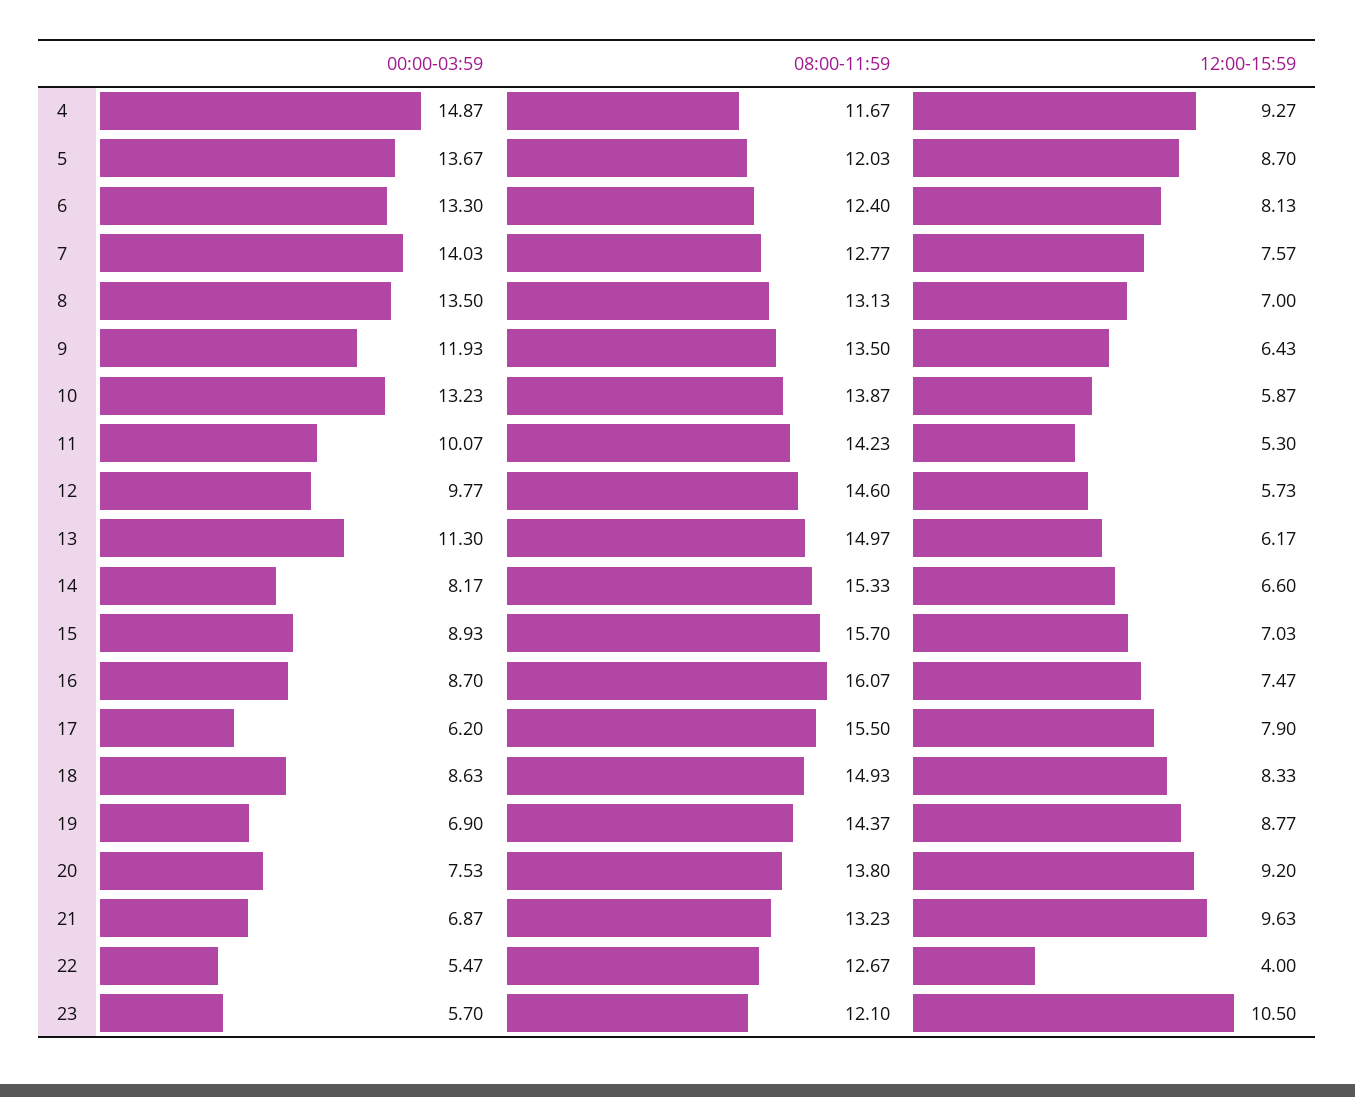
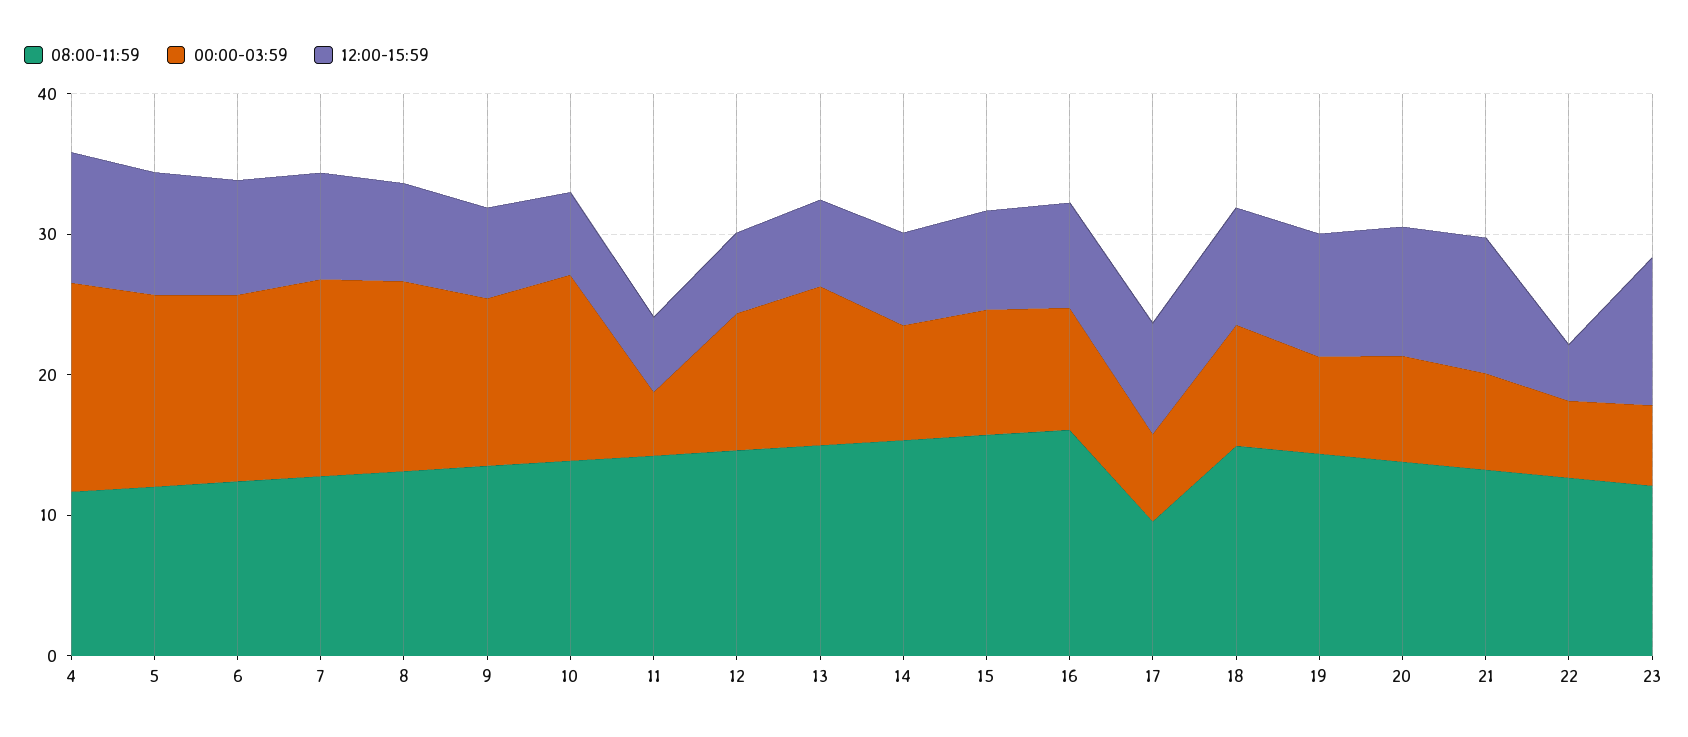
  {
    "00:00-03:59": {
      "4": 14.87,
      "5": 13.67,
      "6": 13.3,
      "7": 14.03,
      "8": 13.5,
      "9": 11.93,
      "10": 13.23,
-     "11": 10.07,
+     "11": 4,
      "12": 9.77,
      "13": 11.3,
      "14": 8.17,
      "15": 8.93,
      "16": 8.7,
      "17": 6.2,
      "18": 8.63,
      "19": 6.9,
      "20": 7.53,
      "21": 6.87,
      "22": 5.47,
      "23": 5.7
    },
    "08:00-11:59": {
      "4": 11.67,
      "5": 12.03,
      "6": 12.4,
      "7": 12.77,
      "8": 13.13,
      "9": 13.5,
      "10": 13.87,
      "11": 14.23,
      "12": 14.6,
      "13": 14.97,
      "14": 15.33,
      "15": 15.7,
      "16": 16.07,
-     "17": 15.5,
+     "17": 10,
      "18": 14.93,
      "19": 14.37,
      "20": 13.8,
      "21": 13.23,
      "22": 12.67,
      "23": 12.1
    },
    "12:00-15:59": {
      "4": 9.27,
      "5": 8.7,
      "6": 8.13,
      "7": 7.57,
      "8": 7,
      "9": 6.43,
      "10": 5.87,
      "11": 5.3,
      "12": 5.73,
      "13": 6.17,
      "14": 6.6,
      "15": 7.03,
      "16": 7.47,
      "17": 7.9,
      "18": 8.33,
      "19": 8.77,
      "20": 9.2,
      "21": 9.63,
      "22": 4,
      "23": 10.5
    }
  }

